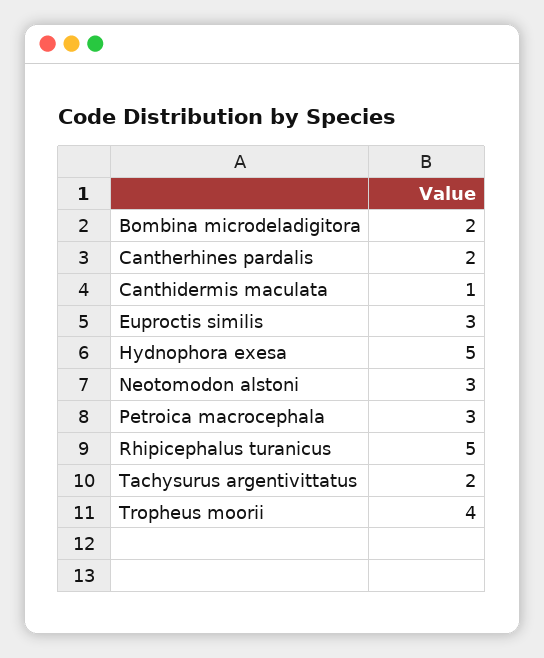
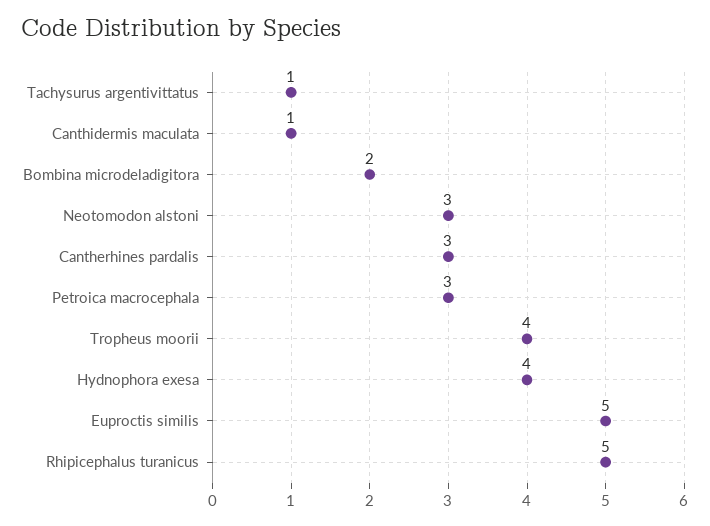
  {
    "Bombina microdeladigitora": 2,
-   "Cantherhines pardalis": 2,
+   "Cantherhines pardalis": 3,
    "Canthidermis maculata": 1,
-   "Euproctis similis": 3,
+   "Euproctis similis": 5,
-   "Hydnophora exesa": 5,
+   "Hydnophora exesa": 4,
    "Neotomodon alstoni": 3,
    "Petroica macrocephala": 3,
    "Rhipicephalus turanicus": 5,
-   "Tachysurus argentivittatus": 2,
+   "Tachysurus argentivittatus": 1,
    "Tropheus moorii": 4
  }

